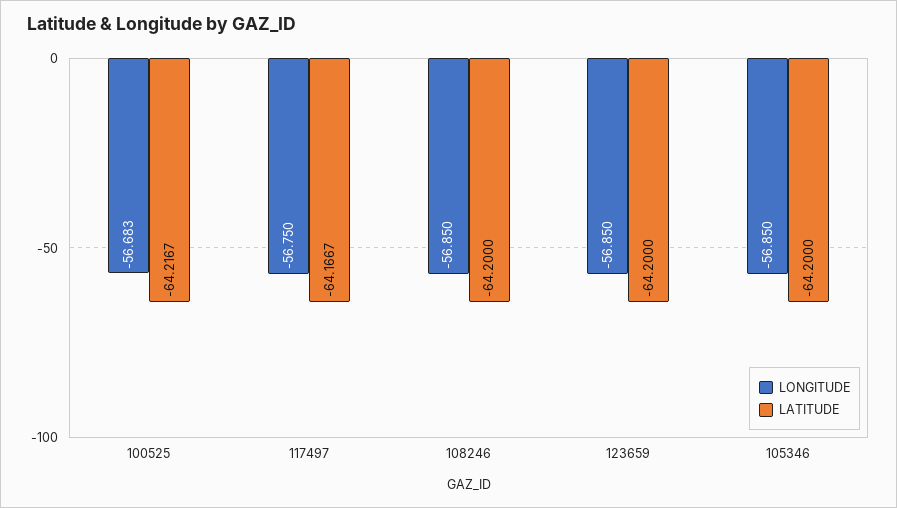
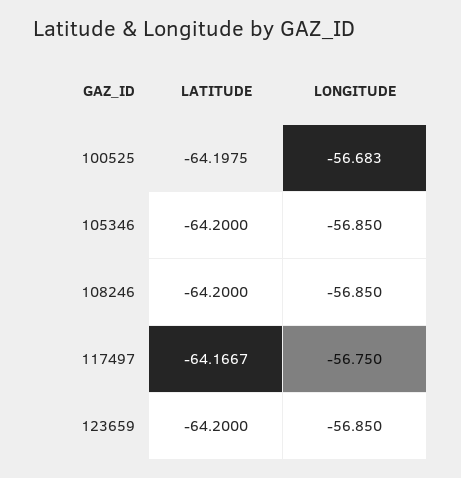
  {
    "LONGITUDE": {
      "100525": -56.683,
      "117497": -56.75,
      "108246": -56.85,
      "123659": -56.85,
      "105346": -56.85
    },
    "LATITUDE": {
-     "100525": -64.2167,
+     "100525": -64.1975,
      "117497": -64.1667,
      "108246": -64.2,
      "123659": -64.2,
      "105346": -64.2
    }
  }

